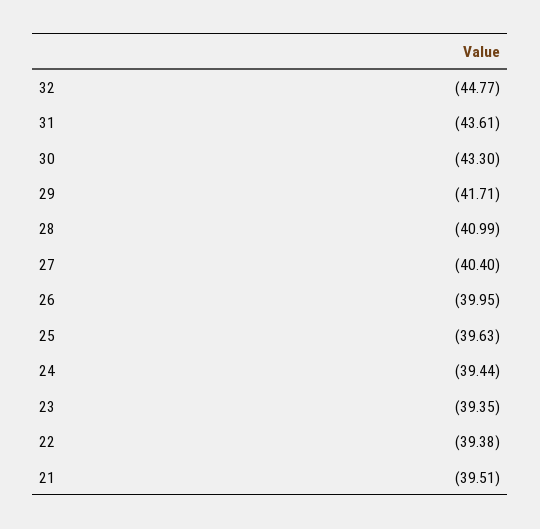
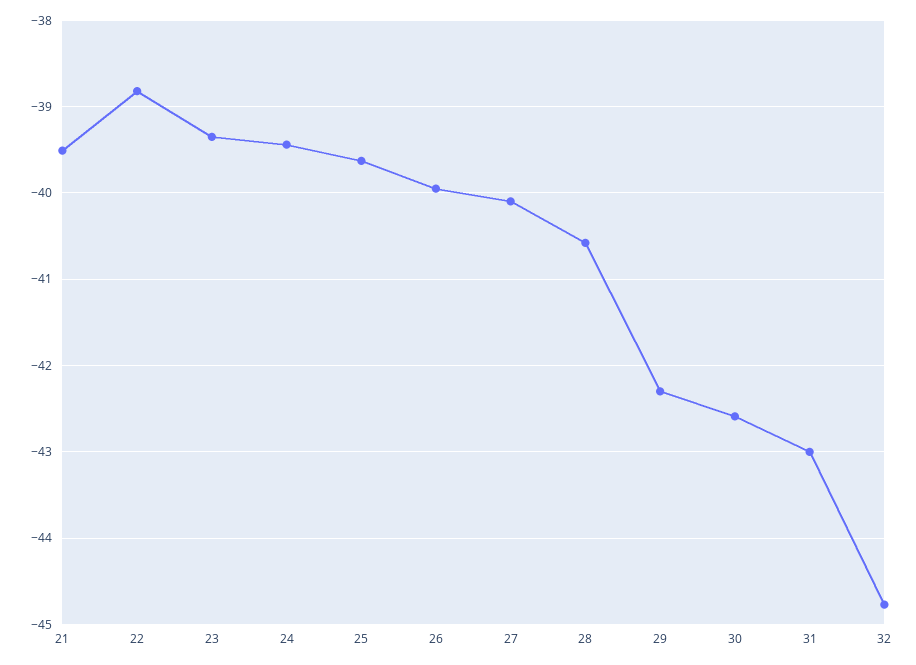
  {
    "32": -44.77,
-   "31": -43.61,
+   "31": -43,
-   "30": -43.3,
+   "30": -42.6,
-   "29": -41.71,
+   "29": -42.3,
-   "28": -40.99,
+   "28": -40.6,
-   "27": -40.4,
+   "27": -40.1,
    "26": -39.95,
    "25": -39.63,
    "24": -39.44,
    "23": -39.35,
-   "22": -39.38,
+   "22": -38.8,
    "21": -39.51
  }

